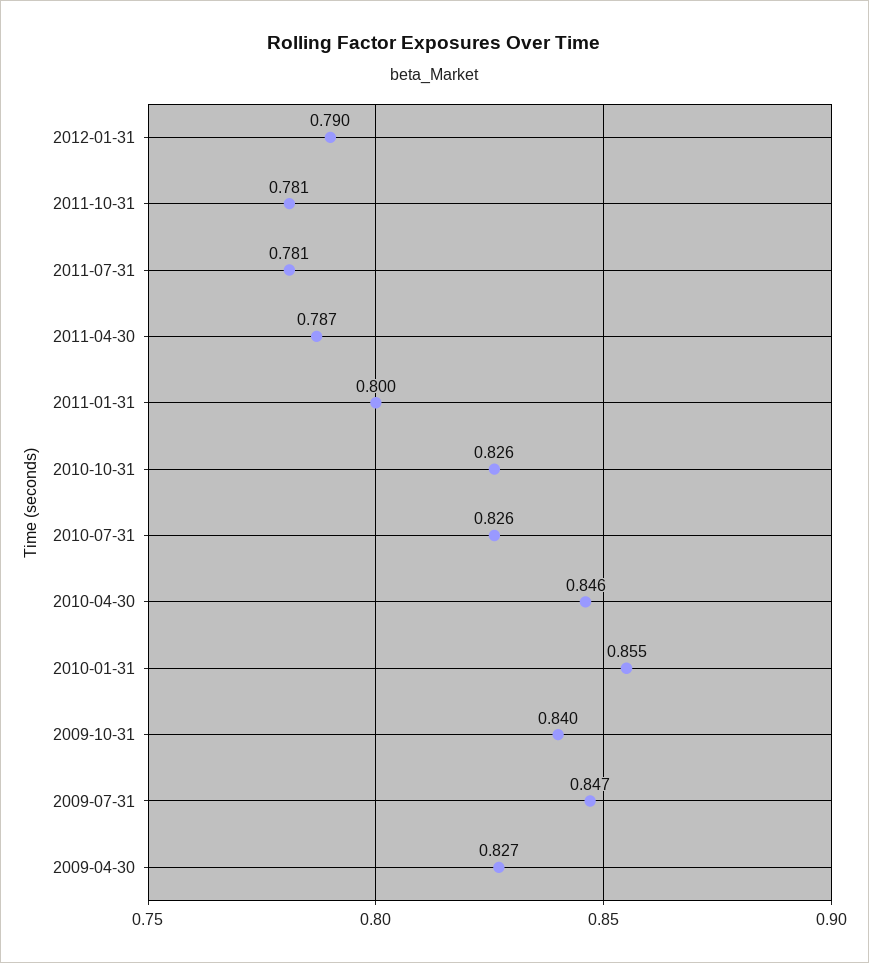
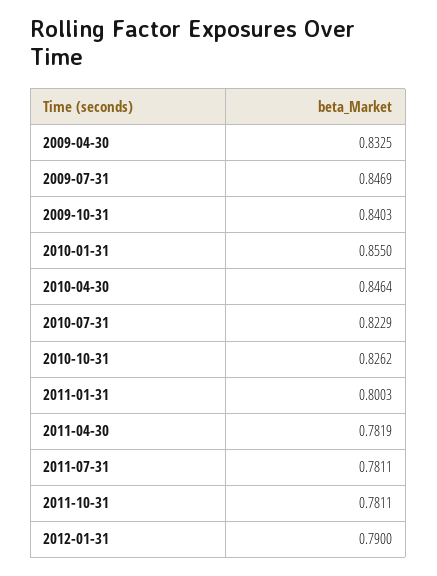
  {
    "2012-01-31": 0.79,
    "2011-10-31": 0.7811,
    "2011-07-31": 0.7811,
-   "2011-04-30": 0.787,
+   "2011-04-30": 0.7819,
    "2011-01-31": 0.8003,
    "2010-10-31": 0.8262,
-   "2010-07-31": 0.826,
+   "2010-07-31": 0.8229,
    "2010-04-30": 0.8464,
    "2010-01-31": 0.855,
    "2009-10-31": 0.8403,
    "2009-07-31": 0.8469,
-   "2009-04-30": 0.827
+   "2009-04-30": 0.8325
  }

